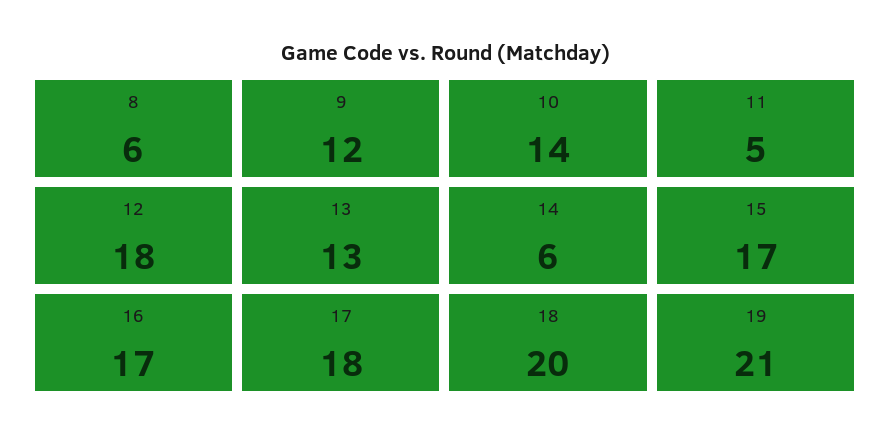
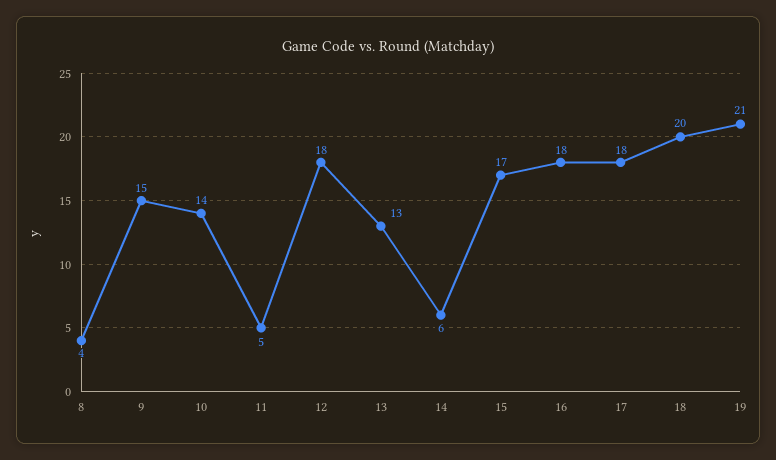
  {
-   "8": 6,
+   "8": 4,
-   "9": 12,
+   "9": 15,
    "10": 14,
    "11": 5,
    "12": 18,
    "13": 13,
    "14": 6,
    "15": 17,
-   "16": 17,
+   "16": 18,
    "17": 18,
    "18": 20,
    "19": 21
  }

